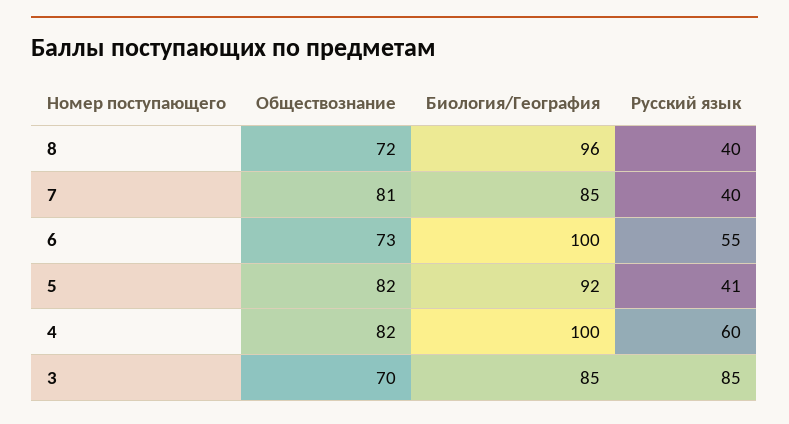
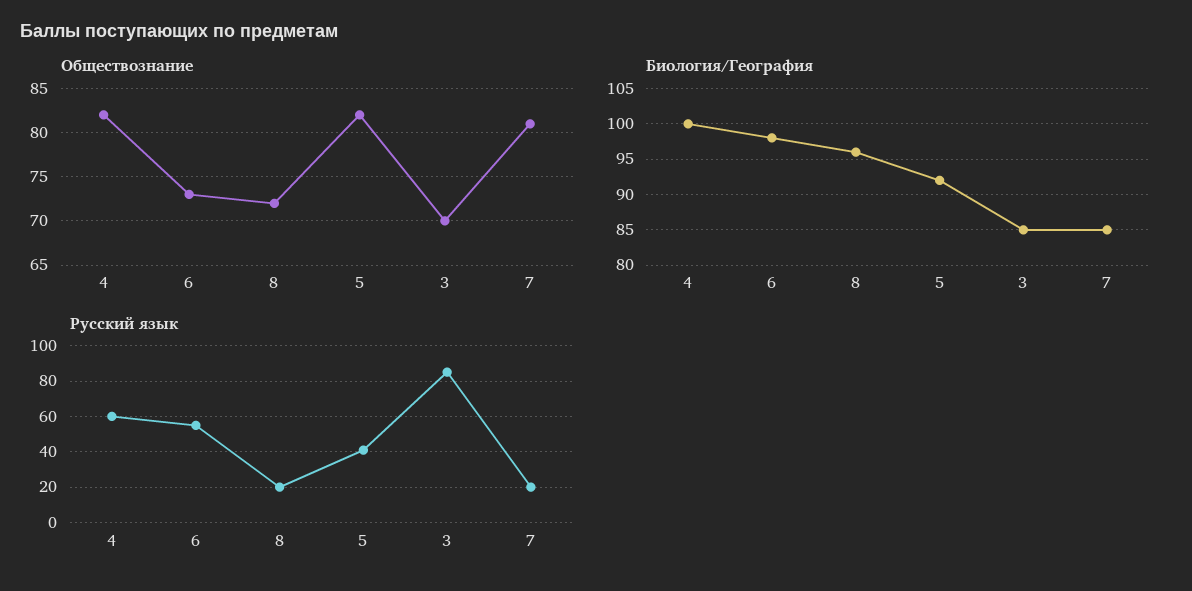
  {
    "Обществознание": {
      "8": 72,
      "7": 81,
      "6": 73,
      "5": 82,
      "4": 82,
      "3": 70
    },
    "Биология/География": {
      "8": 96,
      "7": 85,
-     "6": 100,
+     "6": 98,
      "5": 92,
      "4": 100,
      "3": 85
    },
    "Русский язык": {
-     "8": 40,
+     "8": 20,
-     "7": 40,
+     "7": 20,
      "6": 55,
      "5": 41,
      "4": 60,
      "3": 85
    }
  }

